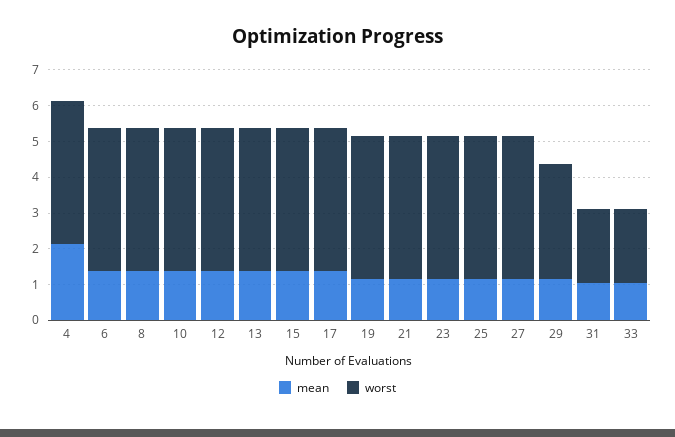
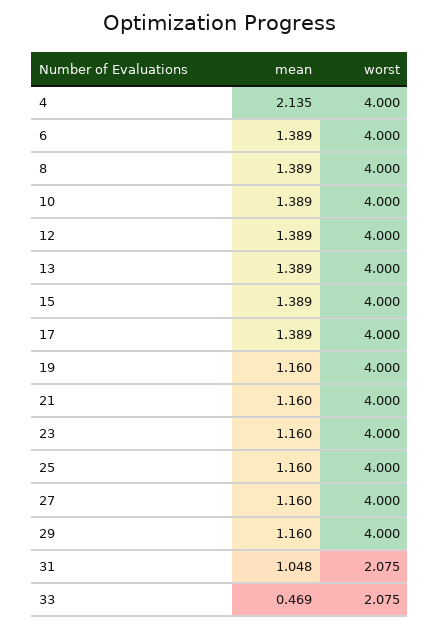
  {
    "mean": {
      "4": 2.135,
      "6": 1.389,
      "8": 1.389,
      "10": 1.389,
      "12": 1.389,
      "13": 1.389,
      "15": 1.389,
      "17": 1.389,
      "19": 1.16,
      "21": 1.16,
      "23": 1.16,
      "25": 1.16,
      "27": 1.16,
      "29": 1.16,
      "31": 1.048,
-     "33": 1
+     "33": 0.469
    },
    "worst": {
      "4": 4,
      "6": 4,
      "8": 4,
      "10": 4,
      "12": 4,
      "13": 4,
      "15": 4,
      "17": 4,
      "19": 4,
      "21": 4,
      "23": 4,
      "25": 4,
      "27": 4,
-     "29": 3.25,
+     "29": 4,
      "31": 2.075,
      "33": 2.075
    }
  }

